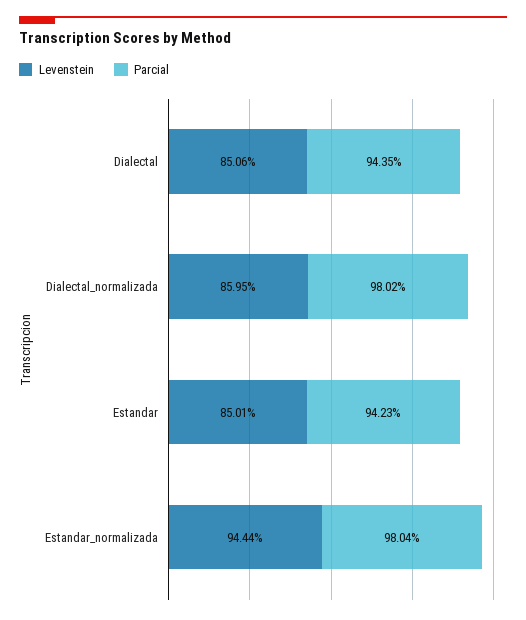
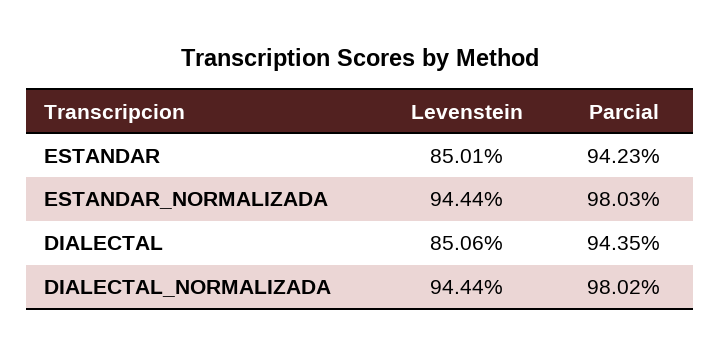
  {
    "Levenstein": {
      "Dialectal": 85.06,
-     "Dialectal_normalizada": 85.95,
+     "Dialectal_normalizada": 94.44,
      "Estandar": 85.01,
      "Estandar_normalizada": 94.44
    },
    "Parcial": {
      "Dialectal": 94.35,
      "Dialectal_normalizada": 98.02,
      "Estandar": 94.23,
-     "Estandar_normalizada": 98.04
+     "Estandar_normalizada": 98.03
    }
  }

